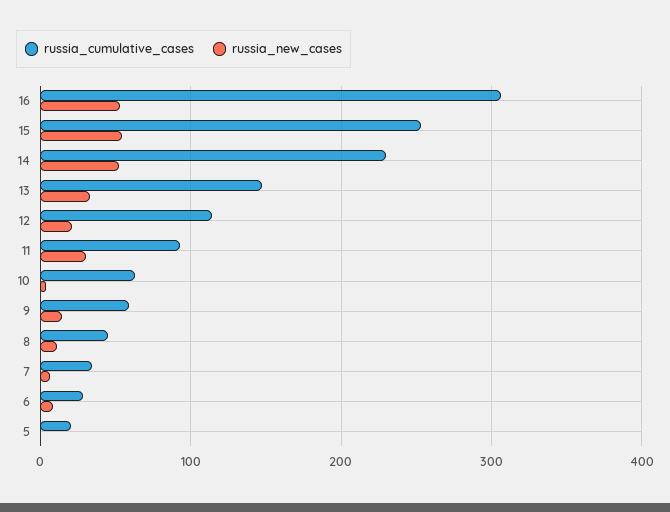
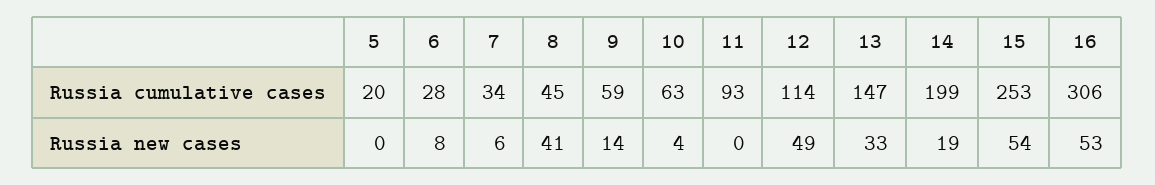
  {
    "russia_cumulative_cases": {
      "16": 306,
      "15": 253,
-     "14": 230,
+     "14": 199,
      "13": 147,
      "12": 114,
      "11": 93,
      "10": 63,
      "9": 59,
      "8": 45,
      "7": 34,
      "6": 28,
      "5": 20
    },
    "russia_new_cases": {
      "16": 53,
      "15": 54,
-     "14": 50,
+     "14": 19,
      "13": 33,
-     "12": 20,
+     "12": 49,
-     "11": 30,
+     "11": 0,
      "10": 4,
      "9": 14,
-     "8": 10,
+     "8": 41,
      "7": 6,
      "6": 8,
      "5": 0
    }
  }

